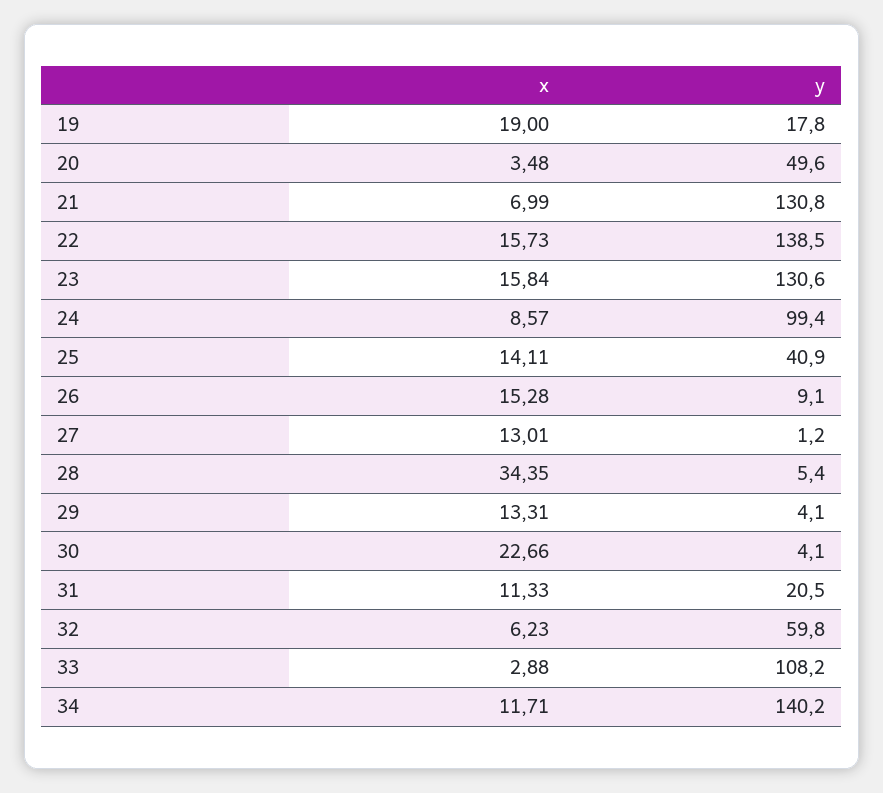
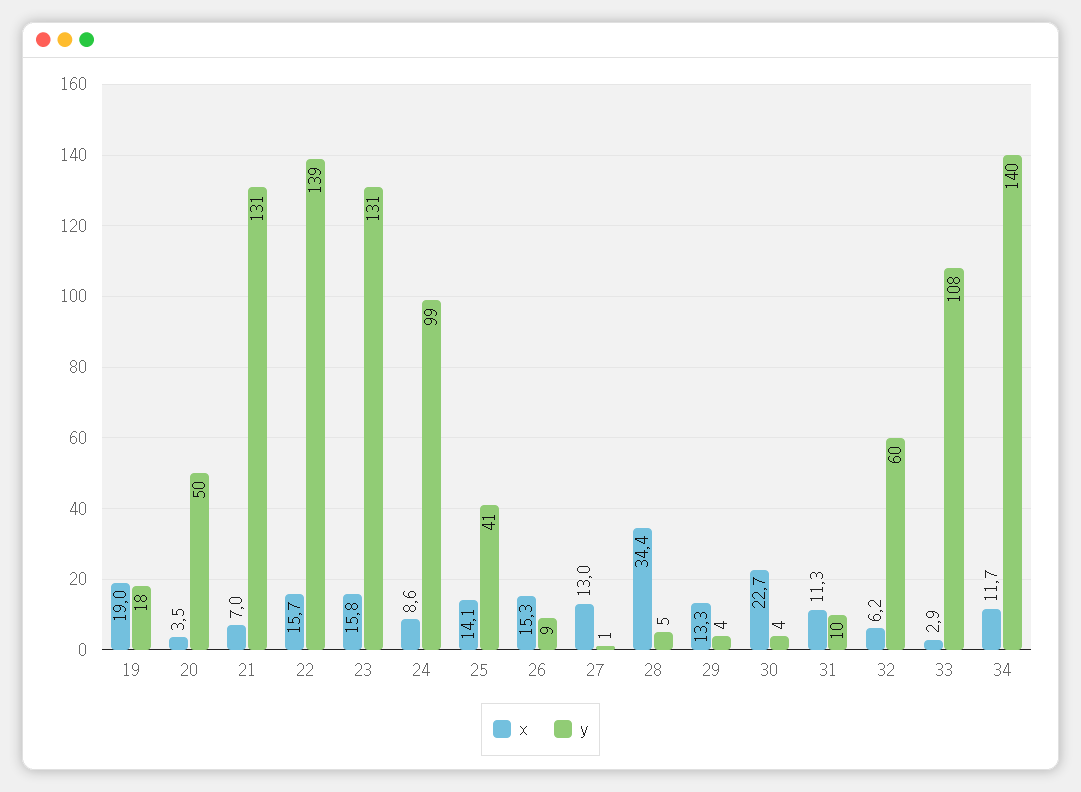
  {
    "x": {
      "19": 19,
      "20": 3.48,
      "21": 6.99,
      "22": 15.73,
      "23": 15.84,
      "24": 8.57,
      "25": 14.11,
      "26": 15.28,
      "27": 13.01,
      "28": 34.35,
      "29": 13.31,
      "30": 22.66,
      "31": 11.33,
      "32": 6.23,
      "33": 2.88,
      "34": 11.71
    },
    "y": {
      "19": 17.8,
      "20": 49.6,
      "21": 130.8,
      "22": 138.5,
      "23": 130.6,
      "24": 99.4,
      "25": 40.9,
      "26": 9.1,
      "27": 1.2,
      "28": 5.4,
      "29": 4.1,
      "30": 4.1,
-     "31": 20.5,
+     "31": 10,
      "32": 59.8,
      "33": 108.2,
      "34": 140.2
    }
  }

